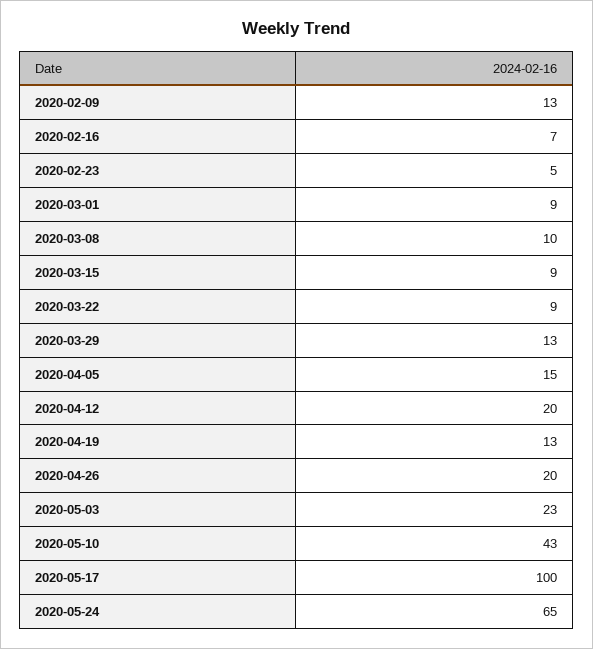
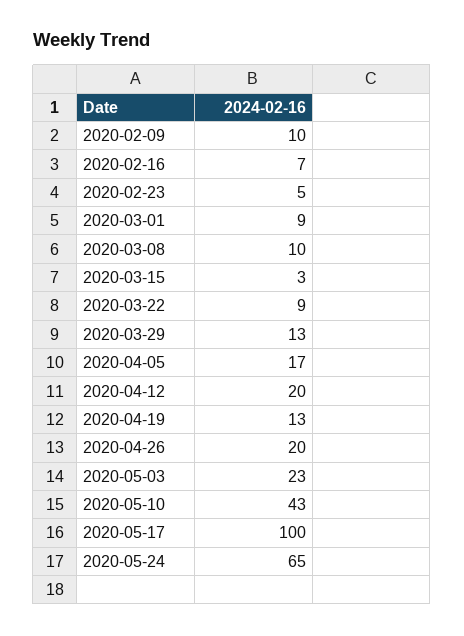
  {
-   "2020-02-09": 13,
+   "2020-02-09": 10,
    "2020-02-16": 7,
    "2020-02-23": 5,
    "2020-03-01": 9,
    "2020-03-08": 10,
-   "2020-03-15": 9,
+   "2020-03-15": 3,
    "2020-03-22": 9,
    "2020-03-29": 13,
-   "2020-04-05": 15,
+   "2020-04-05": 17,
    "2020-04-12": 20,
    "2020-04-19": 13,
    "2020-04-26": 20,
    "2020-05-03": 23,
    "2020-05-10": 43,
    "2020-05-17": 100,
    "2020-05-24": 65
  }

